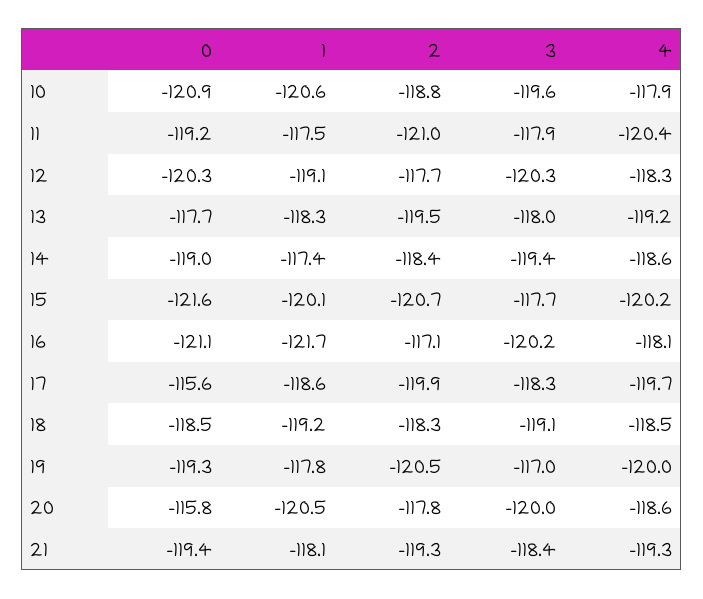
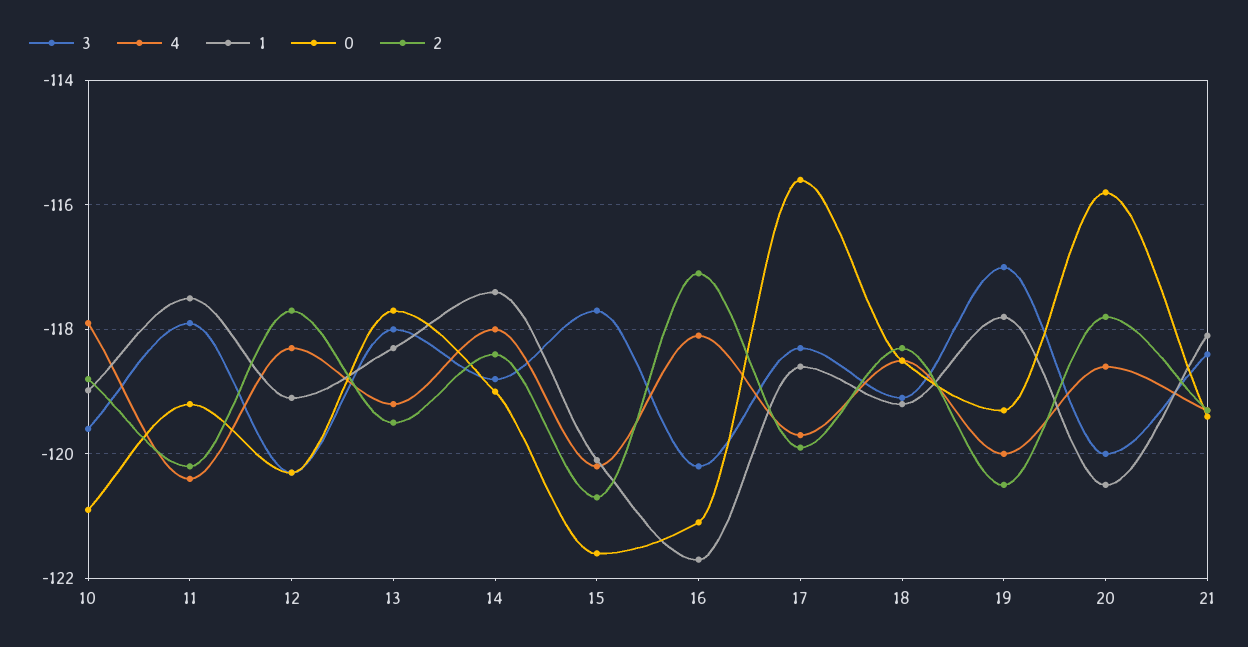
  {
    "0": {
      "10": -120.9,
      "11": -119.2,
      "12": -120.3,
      "13": -117.7,
      "14": -119,
      "15": -121.6,
      "16": -121.1,
      "17": -115.6,
      "18": -118.5,
      "19": -119.3,
      "20": -115.8,
      "21": -119.4
    },
    "1": {
-     "10": -120.6,
+     "10": -119,
      "11": -117.5,
      "12": -119.1,
      "13": -118.3,
      "14": -117.4,
      "15": -120.1,
      "16": -121.7,
      "17": -118.6,
      "18": -119.2,
      "19": -117.8,
      "20": -120.5,
      "21": -118.1
    },
    "2": {
      "10": -118.8,
-     "11": -121,
+     "11": -120.2,
      "12": -117.7,
      "13": -119.5,
      "14": -118.4,
      "15": -120.7,
      "16": -117.1,
      "17": -119.9,
      "18": -118.3,
      "19": -120.5,
      "20": -117.8,
      "21": -119.3
    },
    "3": {
      "10": -119.6,
      "11": -117.9,
      "12": -120.3,
      "13": -118,
-     "14": -119.4,
+     "14": -118.8,
      "15": -117.7,
      "16": -120.2,
      "17": -118.3,
      "18": -119.1,
      "19": -117,
      "20": -120,
      "21": -118.4
    },
    "4": {
      "10": -117.9,
      "11": -120.4,
      "12": -118.3,
      "13": -119.2,
-     "14": -118.6,
+     "14": -118,
      "15": -120.2,
      "16": -118.1,
      "17": -119.7,
      "18": -118.5,
      "19": -120,
      "20": -118.6,
      "21": -119.3
    }
  }

